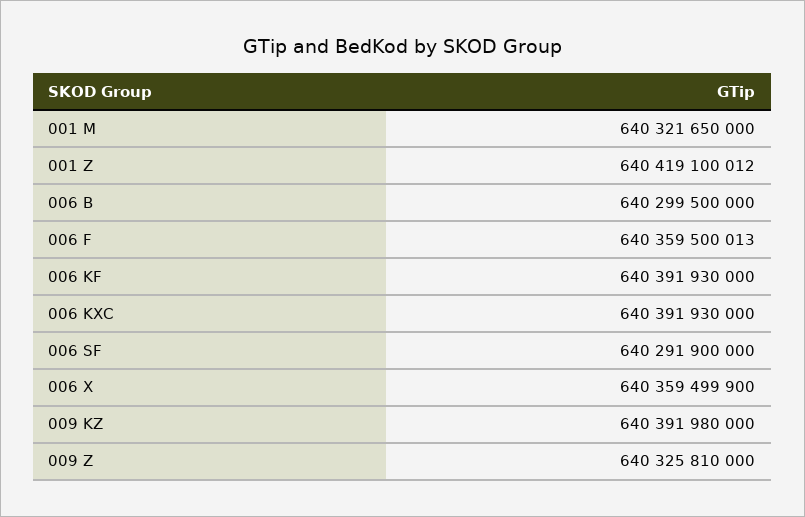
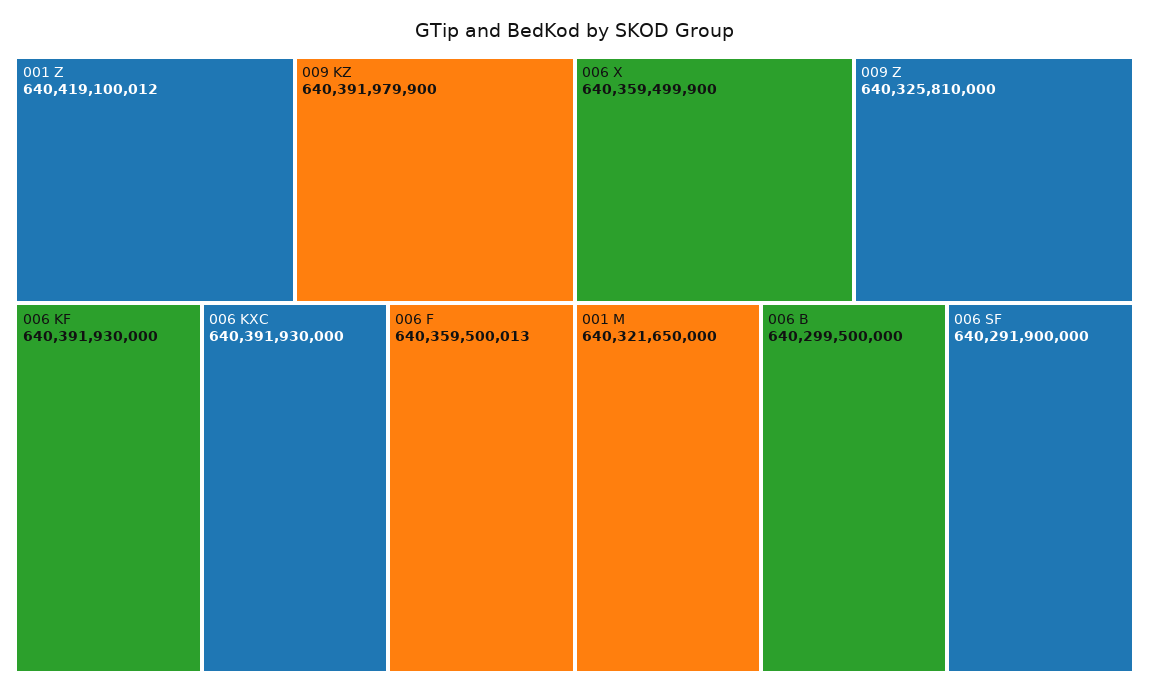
  {
    "001 M": 640321650000,
    "001 Z": 640419100012,
    "006 B": 640299500000,
    "006 F": 640359500013,
    "006 KF": 640391930000,
    "006 KXC": 640391930000,
    "006 SF": 640291900000,
    "006 X": 640359499900,
-   "009 KZ": 640391980000,
+   "009 KZ": 640391979900,
    "009 Z": 640325810000
  }

